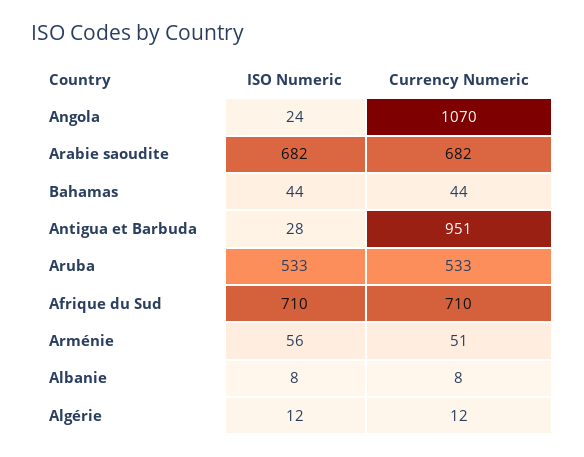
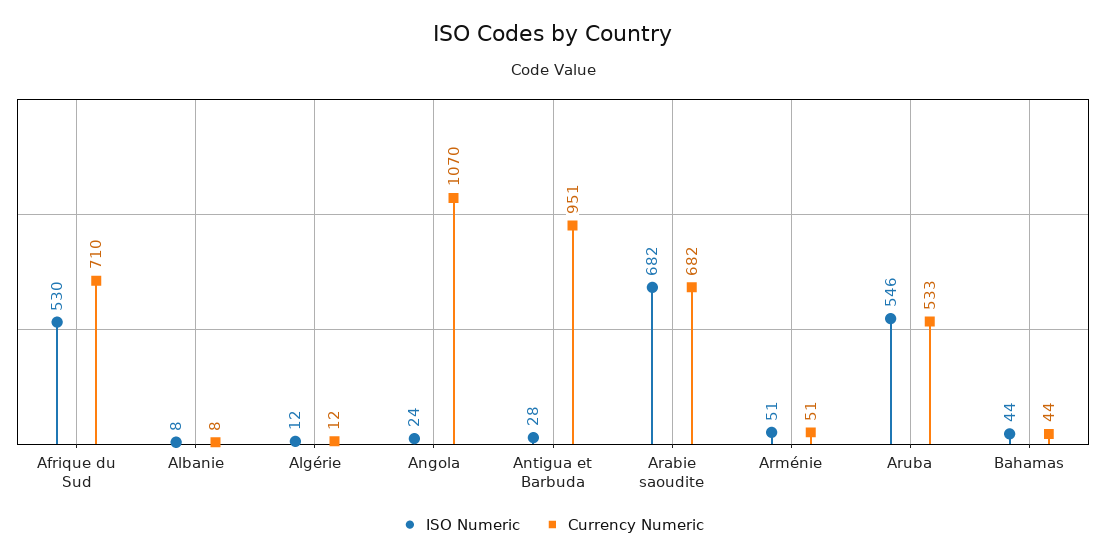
  {
    "ISO Numeric": {
      "Angola": 24,
      "Arabie saoudite": 682,
      "Bahamas": 44,
      "Antigua et Barbuda": 28,
-     "Aruba": 533,
+     "Aruba": 546,
-     "Afrique du Sud": 710,
+     "Afrique du Sud": 530,
-     "Arménie": 56,
+     "Arménie": 51,
      "Albanie": 8,
      "Algérie": 12
    },
    "Currency Numeric": {
      "Angola": 1070,
      "Arabie saoudite": 682,
      "Bahamas": 44,
      "Antigua et Barbuda": 951,
      "Aruba": 533,
      "Afrique du Sud": 710,
      "Arménie": 51,
      "Albanie": 8,
      "Algérie": 12
    }
  }

